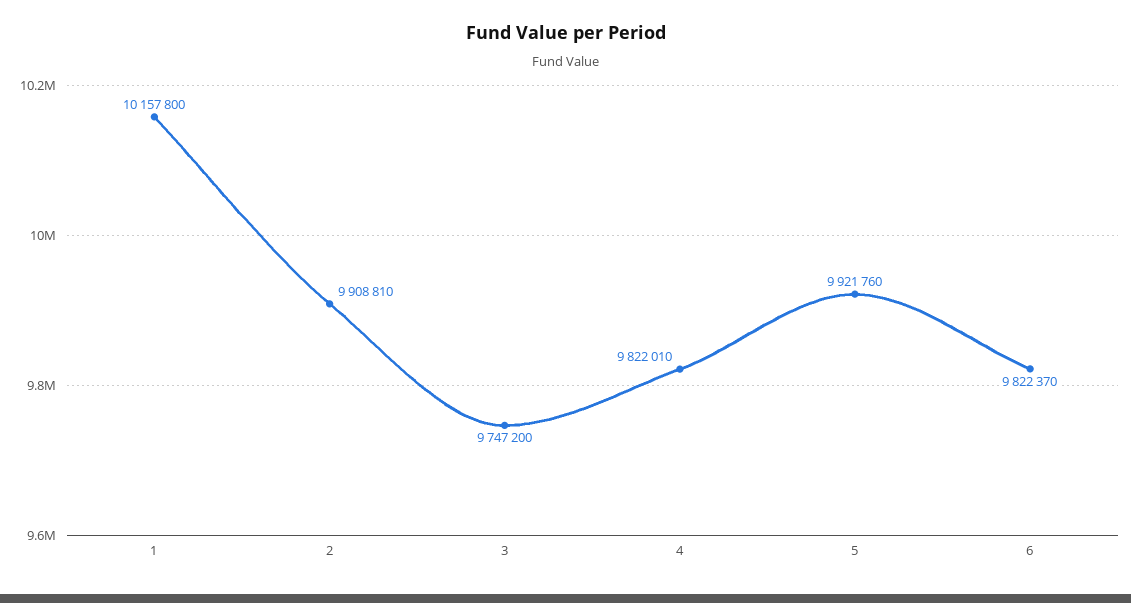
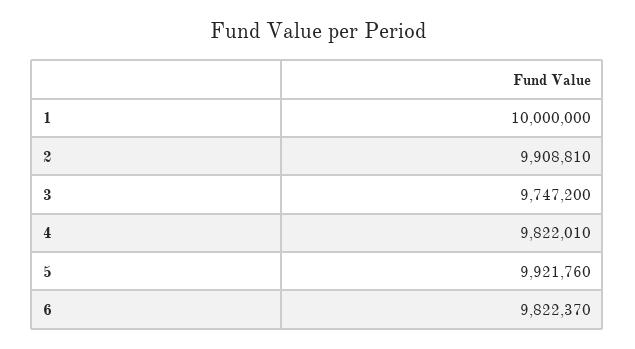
  {
-   "1": 10157800,
+   "1": 10000000,
    "2": 9908810,
    "3": 9747200,
    "4": 9822010,
    "5": 9921760,
    "6": 9822370
  }

